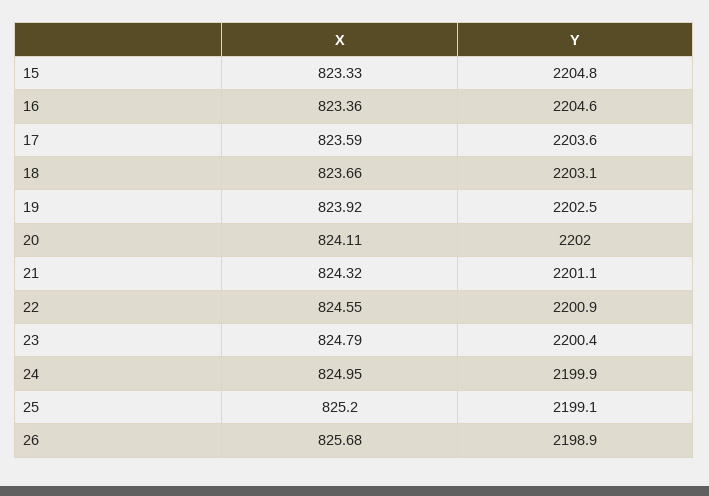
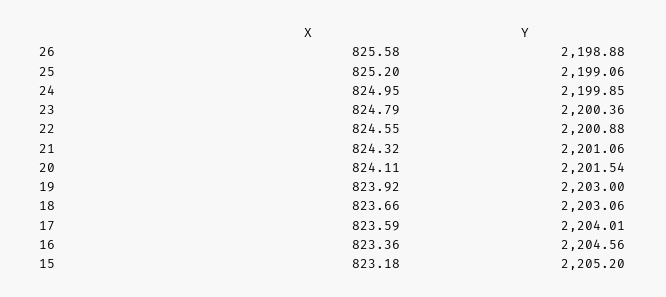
  {
    "X": {
-     "15": 823.33,
+     "15": 823.18,
      "16": 823.36,
      "17": 823.59,
      "18": 823.66,
      "19": 823.92,
      "20": 824.11,
      "21": 824.32,
      "22": 824.55,
      "23": 824.79,
      "24": 824.95,
      "25": 825.2,
-     "26": 825.68
+     "26": 825.58
    },
    "Y": {
-     "15": 2204.8,
+     "15": 2205.2,
      "16": 2204.56,
-     "17": 2203.6,
+     "17": 2204.01,
      "18": 2203.06,
-     "19": 2202.5,
+     "19": 2203,
-     "20": 2202,
+     "20": 2201.54,
      "21": 2201.06,
      "22": 2200.88,
      "23": 2200.36,
      "24": 2199.85,
      "25": 2199.06,
      "26": 2198.88
    }
  }

